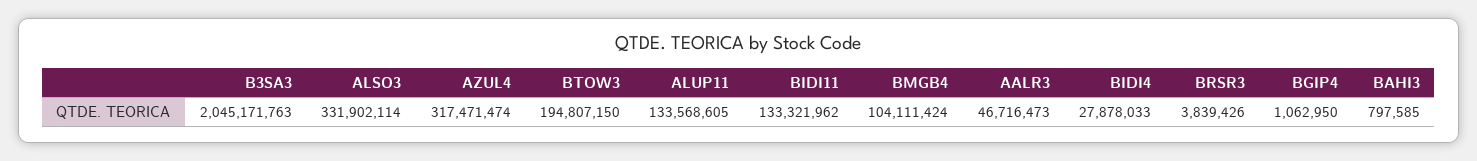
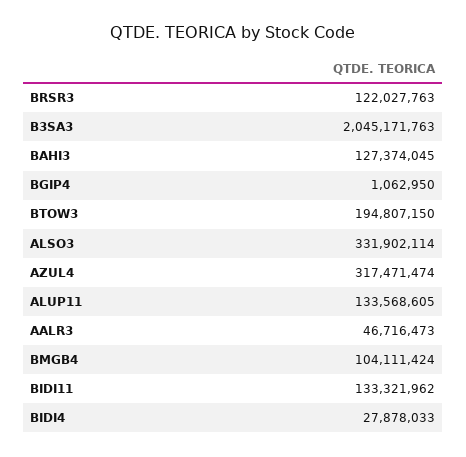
  {
    "B3SA3": 2045171763,
    "ALSO3": 331902114,
    "AZUL4": 317471474,
    "BTOW3": 194807150,
    "ALUP11": 133568605,
    "BIDI11": 133321962,
    "BMGB4": 104111424,
    "AALR3": 46716473,
    "BIDI4": 27878033,
-   "BRSR3": 3839426,
+   "BRSR3": 122027763,
    "BGIP4": 1062950,
-   "BAHI3": 797585
+   "BAHI3": 127374045
  }

